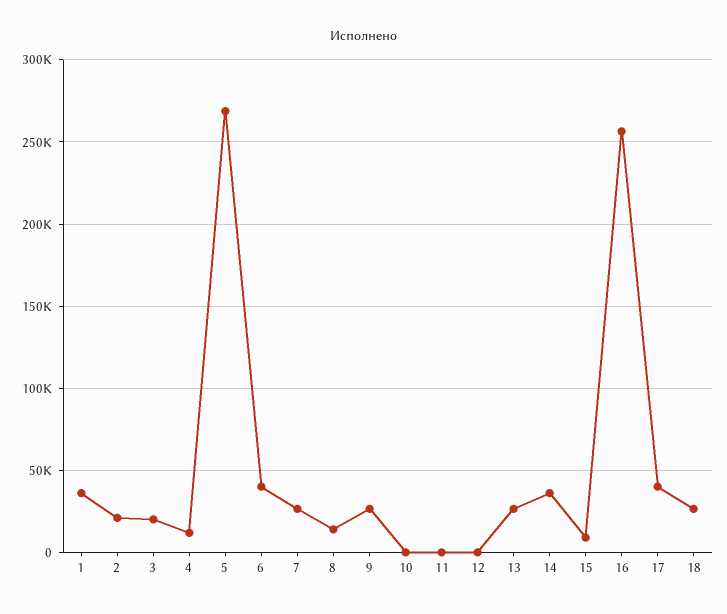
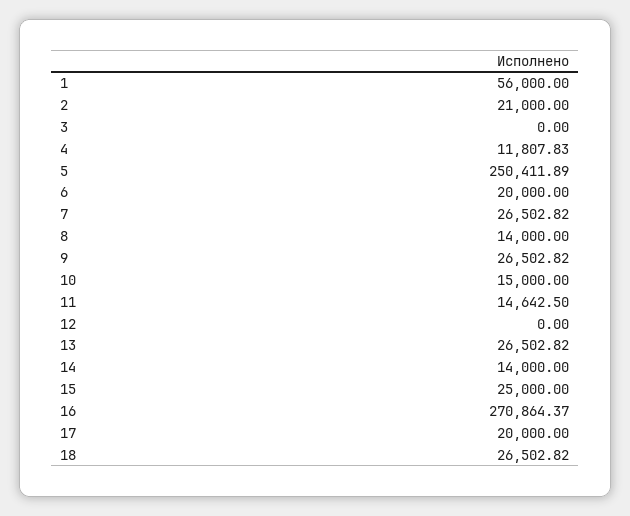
  {
-   "1": 35000,
+   "1": 56000,
    "2": 21000,
-   "3": 20000,
+   "3": 0,
    "4": 11807.83,
-   "5": 270000,
+   "5": 250411.89,
-   "6": 40000,
+   "6": 20000,
    "7": 26502.82,
    "8": 14000,
    "9": 26502.82,
-   "10": 0,
+   "10": 15000,
-   "11": 0,
+   "11": 14642.5,
    "12": 0,
    "13": 26502.82,
-   "14": 35000,
+   "14": 14000,
-   "15": 10000,
+   "15": 25000,
-   "16": 255000,
+   "16": 270864.37,
-   "17": 40000,
+   "17": 20000,
    "18": 26502.82
  }

